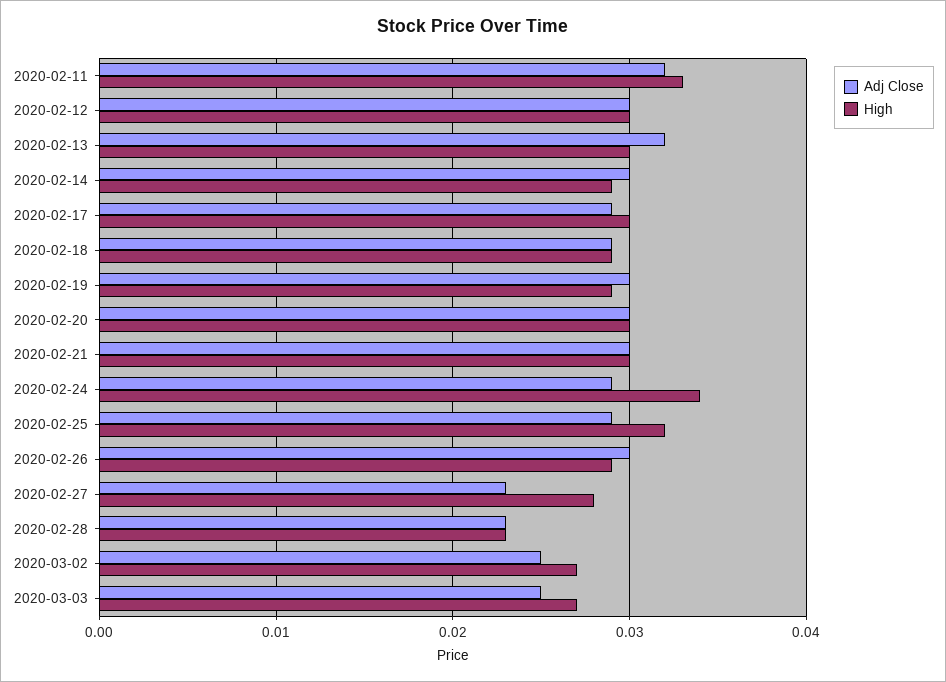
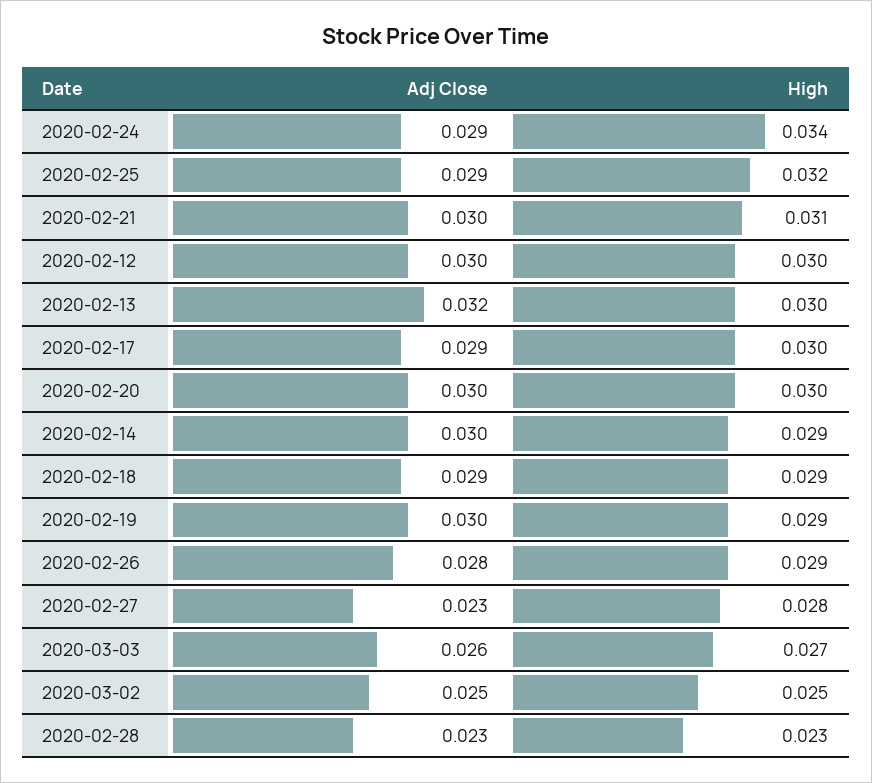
  {
    "Adj Close": {
-     "2020-02-11": 0.032,
      "2020-02-12": 0.03,
      "2020-02-13": 0.032,
      "2020-02-14": 0.03,
      "2020-02-17": 0.029,
      "2020-02-18": 0.029,
      "2020-02-19": 0.03,
      "2020-02-20": 0.03,
      "2020-02-21": 0.03,
      "2020-02-24": 0.029,
      "2020-02-25": 0.029,
-     "2020-02-26": 0.03,
+     "2020-02-26": 0.028,
      "2020-02-27": 0.023,
      "2020-02-28": 0.023,
      "2020-03-02": 0.025,
-     "2020-03-03": 0.025
+     "2020-03-03": 0.026
    },
    "High": {
-     "2020-02-11": 0.033,
      "2020-02-12": 0.03,
      "2020-02-13": 0.03,
      "2020-02-14": 0.029,
      "2020-02-17": 0.03,
      "2020-02-18": 0.029,
      "2020-02-19": 0.029,
      "2020-02-20": 0.03,
-     "2020-02-21": 0.03,
+     "2020-02-21": 0.031,
      "2020-02-24": 0.034,
      "2020-02-25": 0.032,
      "2020-02-26": 0.029,
      "2020-02-27": 0.028,
      "2020-02-28": 0.023,
-     "2020-03-02": 0.027,
+     "2020-03-02": 0.025,
      "2020-03-03": 0.027
    }
  }

